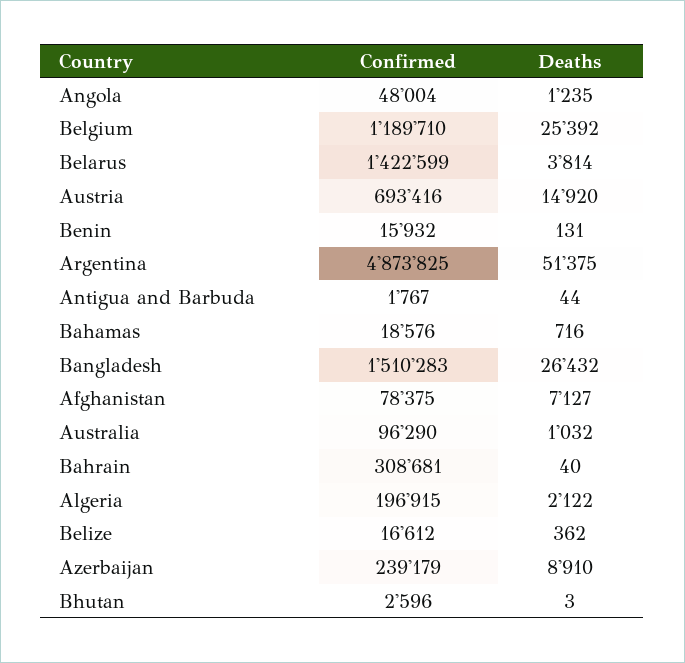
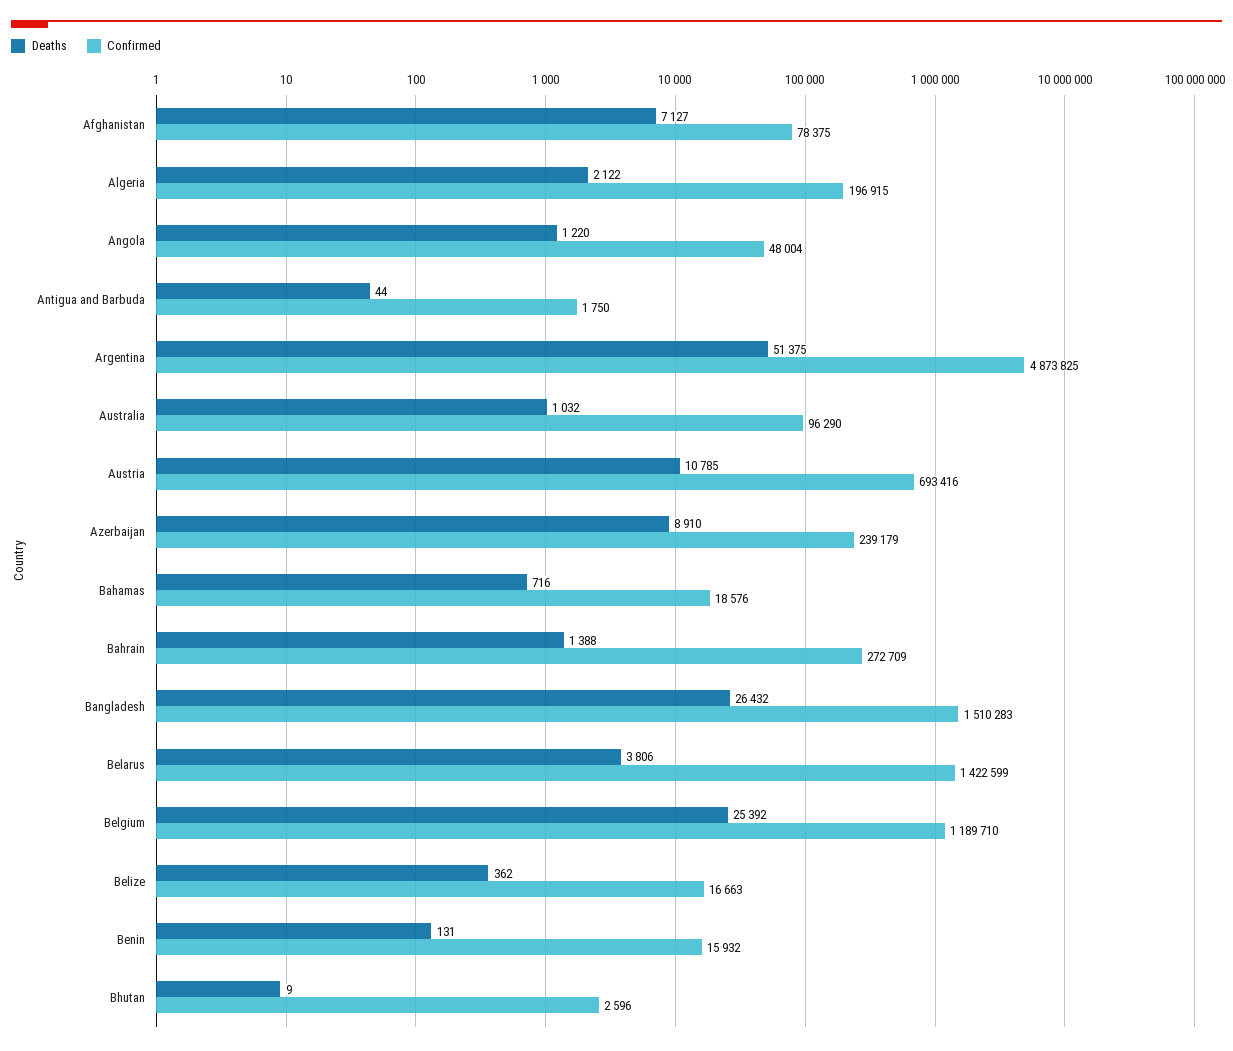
  {
    "Confirmed": {
      "Angola": 48004,
      "Belgium": 1189710,
      "Belarus": 1422599,
      "Austria": 693416,
      "Benin": 15932,
      "Argentina": 4873825,
-     "Antigua and Barbuda": 1767,
+     "Antigua and Barbuda": 1750,
      "Bahamas": 18576,
      "Bangladesh": 1510283,
      "Afghanistan": 78375,
      "Australia": 96290,
-     "Bahrain": 308681,
+     "Bahrain": 272709,
      "Algeria": 196915,
-     "Belize": 16612,
+     "Belize": 16663,
      "Azerbaijan": 239179,
      "Bhutan": 2596
    },
    "Deaths": {
-     "Angola": 1235,
+     "Angola": 1220,
      "Belgium": 25392,
-     "Belarus": 3814,
+     "Belarus": 3806,
-     "Austria": 14920,
+     "Austria": 10785,
      "Benin": 131,
      "Argentina": 51375,
      "Antigua and Barbuda": 44,
      "Bahamas": 716,
      "Bangladesh": 26432,
      "Afghanistan": 7127,
      "Australia": 1032,
-     "Bahrain": 40,
+     "Bahrain": 1388,
      "Algeria": 2122,
      "Belize": 362,
      "Azerbaijan": 8910,
-     "Bhutan": 3
+     "Bhutan": 9
    }
  }

